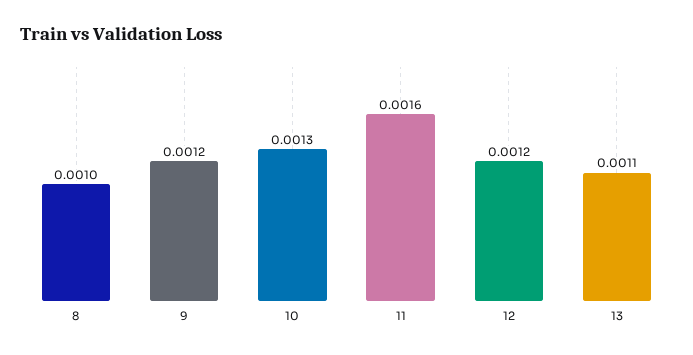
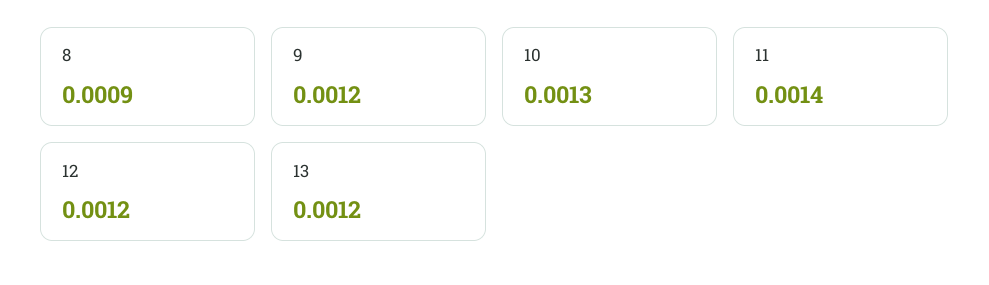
  {
-   "8": 0.001,
+   "8": 0.0009,
    "9": 0.0012,
    "10": 0.0013,
-   "11": 0.0016,
+   "11": 0.0014,
    "12": 0.0012,
-   "13": 0.0011
+   "13": 0.0012
  }

